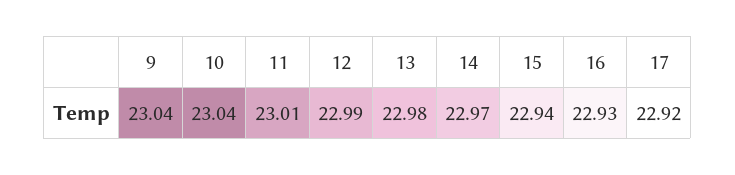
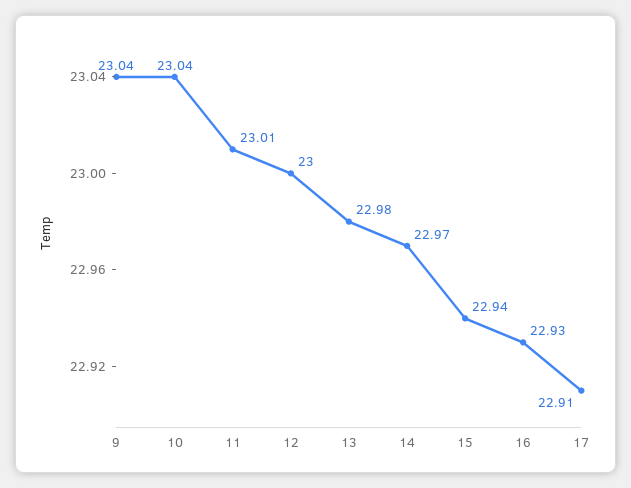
  {
    "9": 23.04,
    "10": 23.04,
    "11": 23.01,
-   "12": 22.99,
+   "12": 23,
    "13": 22.98,
    "14": 22.97,
    "15": 22.94,
    "16": 22.93,
-   "17": 22.92
+   "17": 22.91
  }

